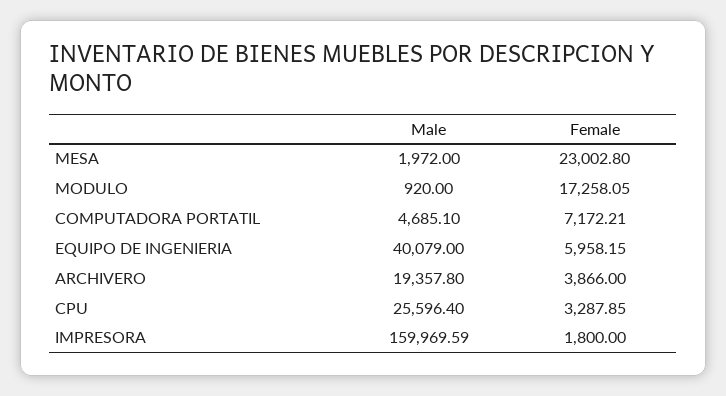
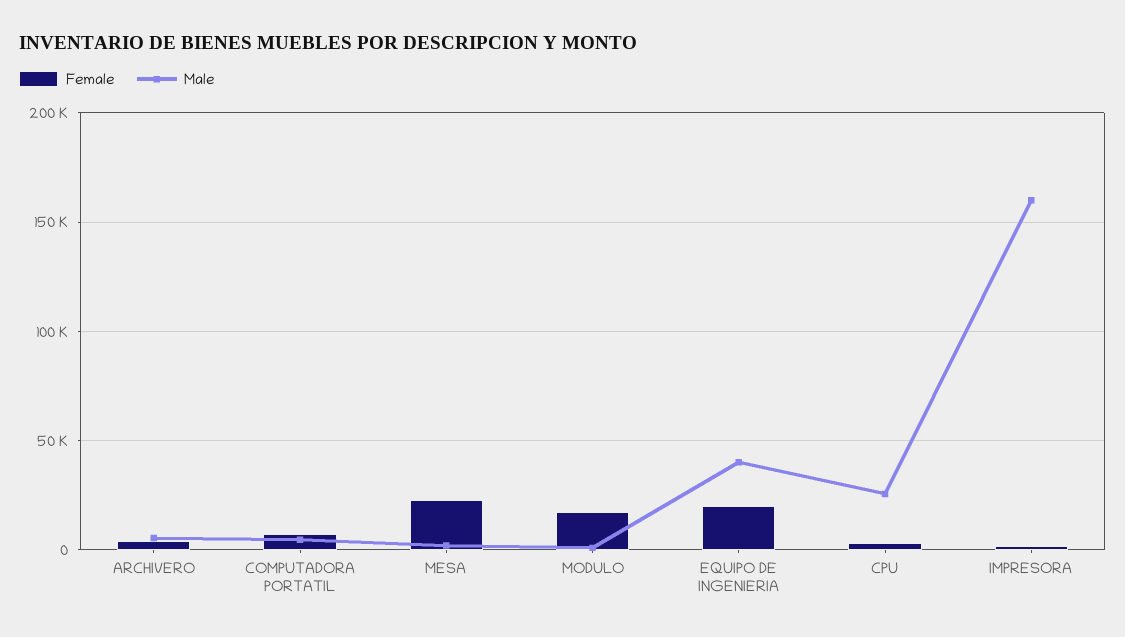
  {
    "Male": {
      "MESA": 1972,
      "MODULO": 920,
      "COMPUTADORA PORTATIL": 4685.1,
      "EQUIPO DE INGENIERIA": 40079,
-     "ARCHIVERO": 19357.8,
+     "ARCHIVERO": 5000,
      "CPU": 25596.4,
      "IMPRESORA": 159969.59
    },
    "Female": {
      "MESA": 23002.8,
      "MODULO": 17258.05,
      "COMPUTADORA PORTATIL": 7172.21,
-     "EQUIPO DE INGENIERIA": 5958.15,
+     "EQUIPO DE INGENIERIA": 20000,
      "ARCHIVERO": 3866,
      "CPU": 3287.85,
      "IMPRESORA": 1800
    }
  }

